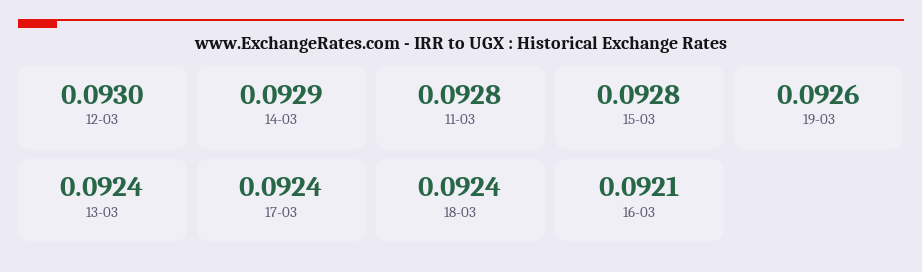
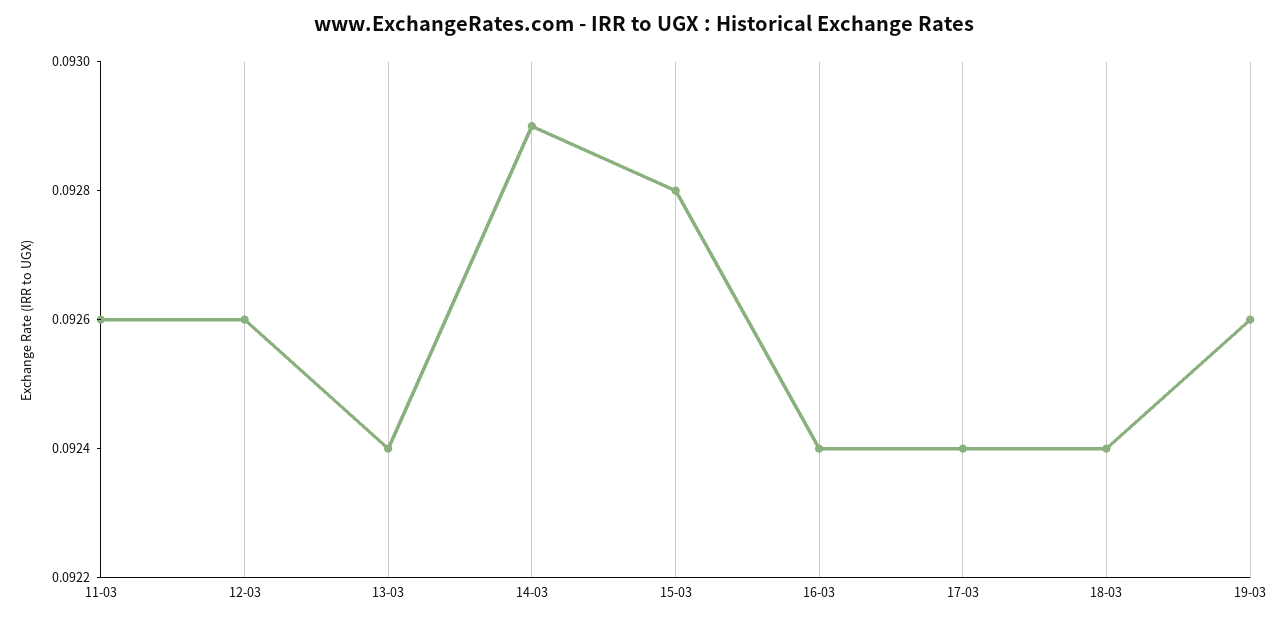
  {
-   "12-03": 0.093,
+   "12-03": 0.0926,
    "14-03": 0.0929,
-   "11-03": 0.0928,
+   "11-03": 0.0926,
    "15-03": 0.0928,
    "19-03": 0.0926,
    "13-03": 0.0924,
    "17-03": 0.0924,
    "18-03": 0.0924,
-   "16-03": 0.0921
+   "16-03": 0.0924
  }

